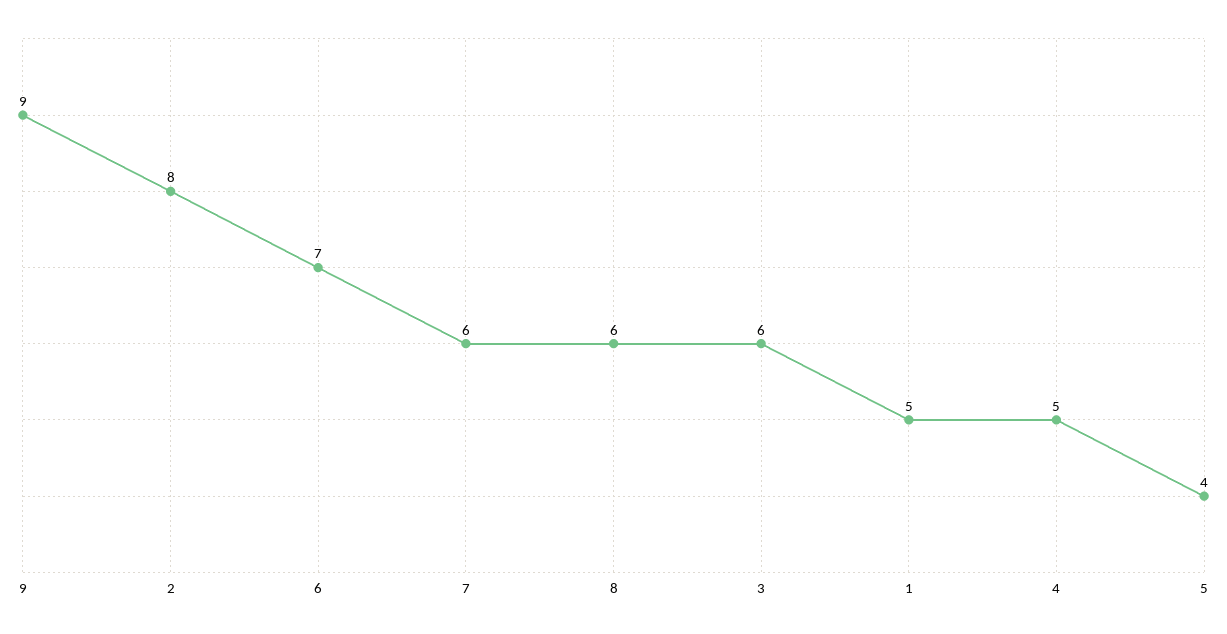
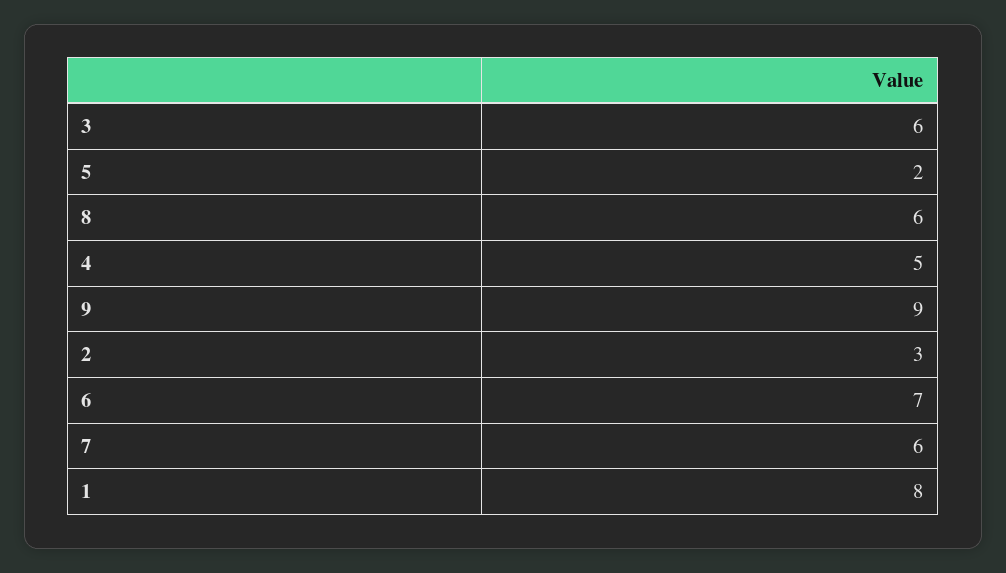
  {
    "9": 9,
-   "2": 8,
+   "2": 3,
    "6": 7,
    "7": 6,
    "8": 6,
    "3": 6,
-   "1": 5,
+   "1": 8,
    "4": 5,
-   "5": 4
+   "5": 2
  }

